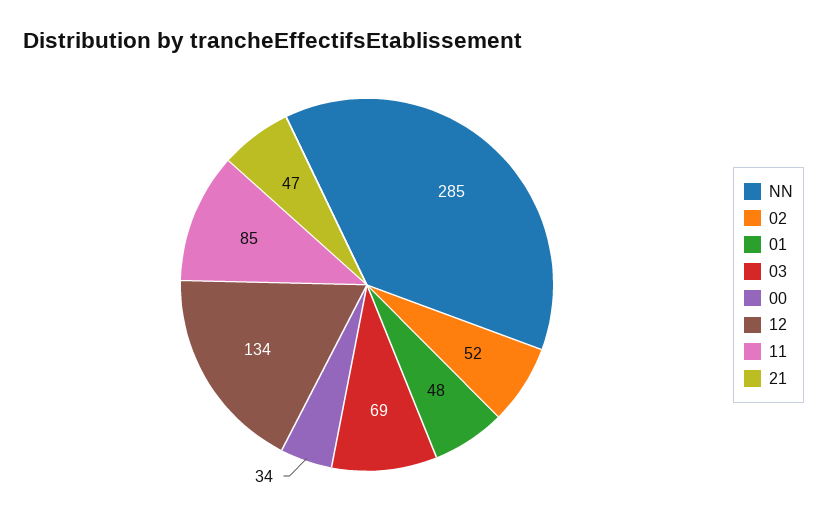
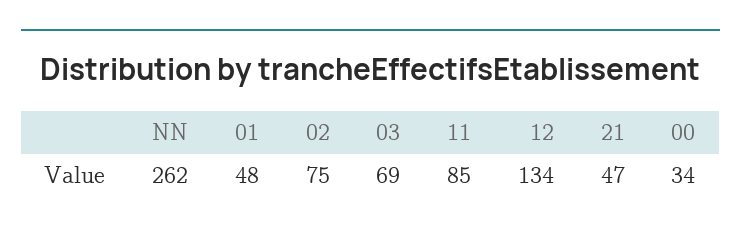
  {
-   "NN": 285,
+   "NN": 262,
-   "02": 52,
+   "02": 75,
    "01": 48,
    "03": 69,
    "00": 34,
    "12": 134,
    "11": 85,
    "21": 47
  }

